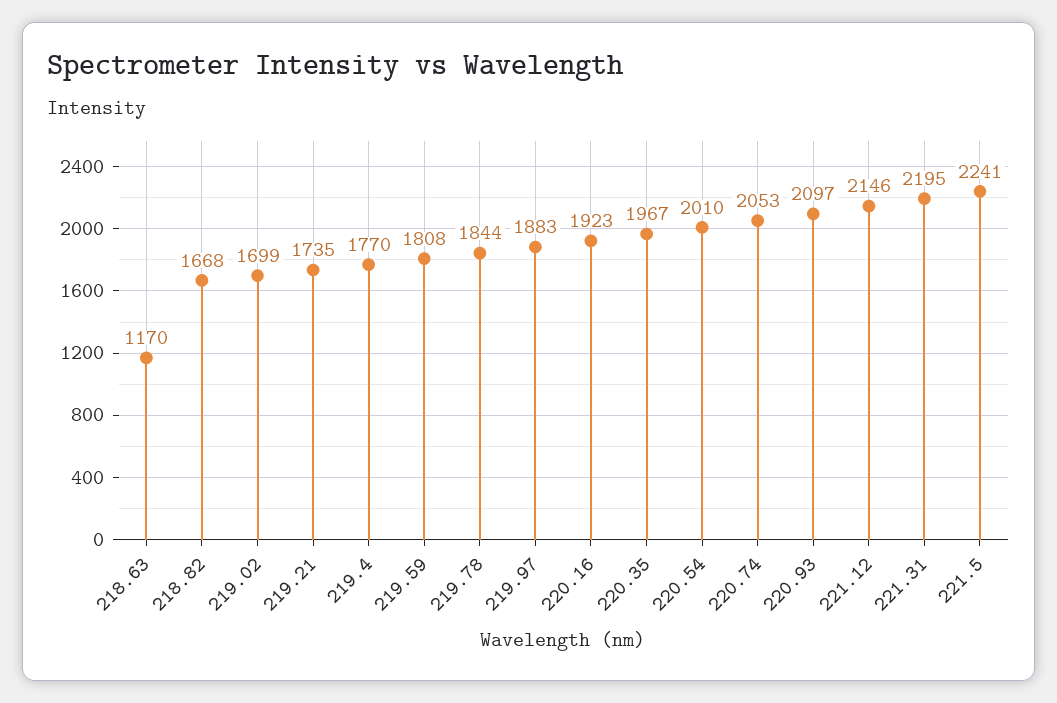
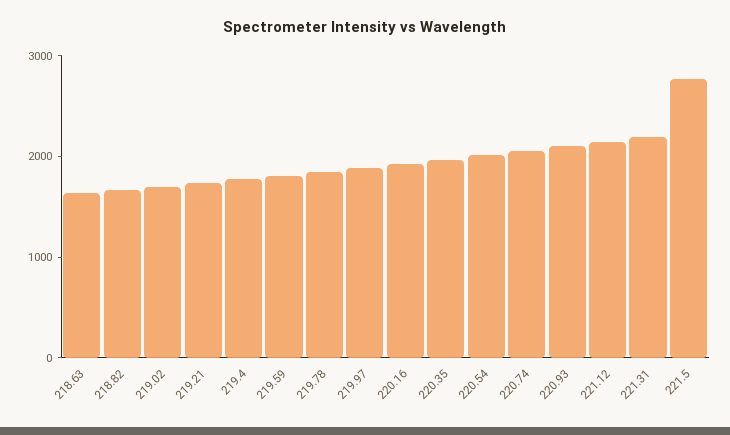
  {
-   "218.63": 1170,
+   "218.63": 1600,
    "218.82": 1668,
    "219.02": 1699,
    "219.21": 1735,
    "219.4": 1770,
    "219.59": 1808,
    "219.78": 1844,
    "219.97": 1883,
    "220.16": 1923,
    "220.35": 1967,
    "220.54": 2010,
    "220.74": 2053,
    "220.93": 2097,
    "221.12": 2146,
    "221.31": 2195,
-   "221.5": 2241
+   "221.5": 2800
  }

